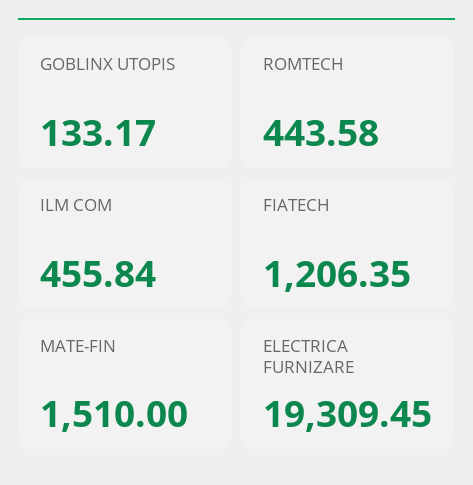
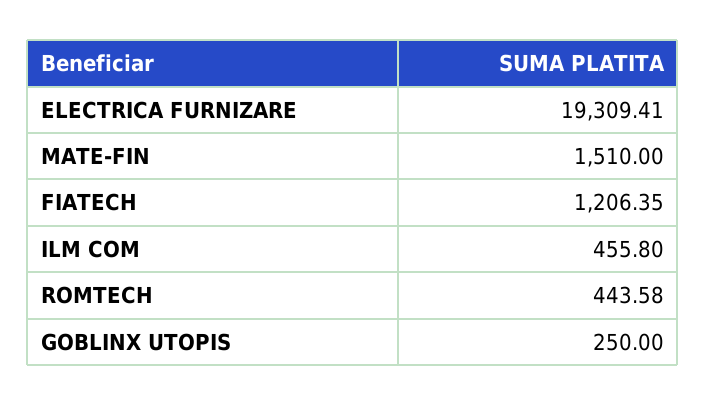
  {
-   "GOBLINX UTOPIS": 133.17,
+   "GOBLINX UTOPIS": 250,
    "ROMTECH": 443.58,
-   "ILM COM": 455.84,
+   "ILM COM": 455.8,
    "FIATECH": 1206.35,
    "MATE-FIN": 1510,
-   "ELECTRICA FURNIZARE": 19309.45
+   "ELECTRICA FURNIZARE": 19309.41
  }

